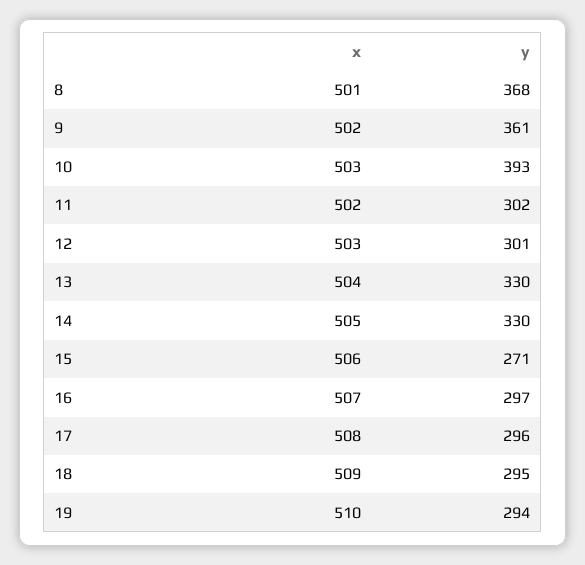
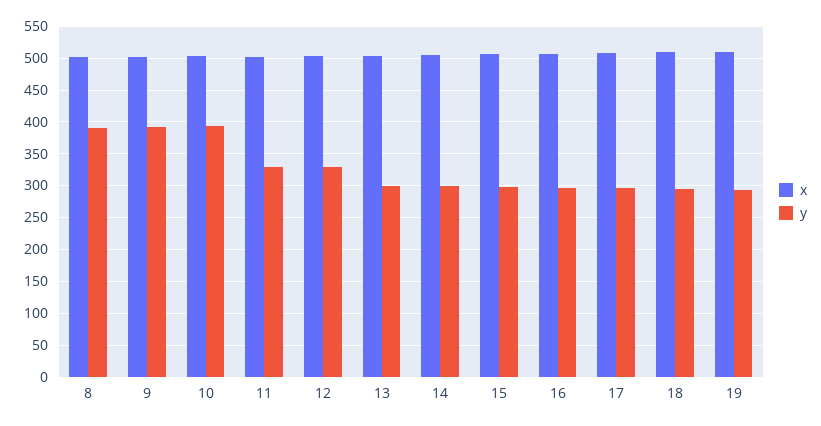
  {
    "x": {
      "8": 501,
      "9": 502,
      "10": 503,
      "11": 502,
      "12": 503,
      "13": 504,
      "14": 505,
      "15": 506,
      "16": 507,
      "17": 508,
      "18": 509,
      "19": 510
    },
    "y": {
-     "8": 368,
+     "8": 390,
-     "9": 361,
+     "9": 390,
      "10": 393,
-     "11": 302,
+     "11": 330,
-     "12": 301,
+     "12": 330,
-     "13": 330,
+     "13": 300,
-     "14": 330,
+     "14": 300,
-     "15": 271,
+     "15": 300,
      "16": 297,
      "17": 296,
      "18": 295,
      "19": 294
    }
  }

